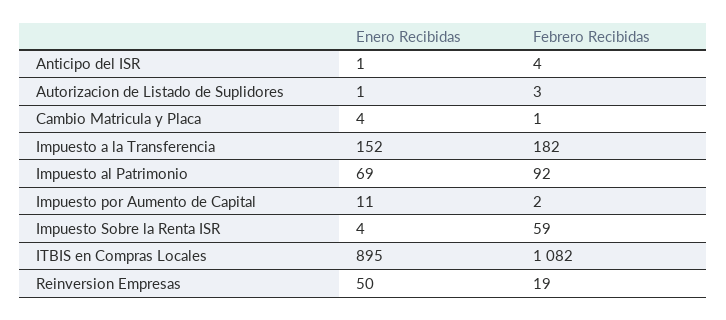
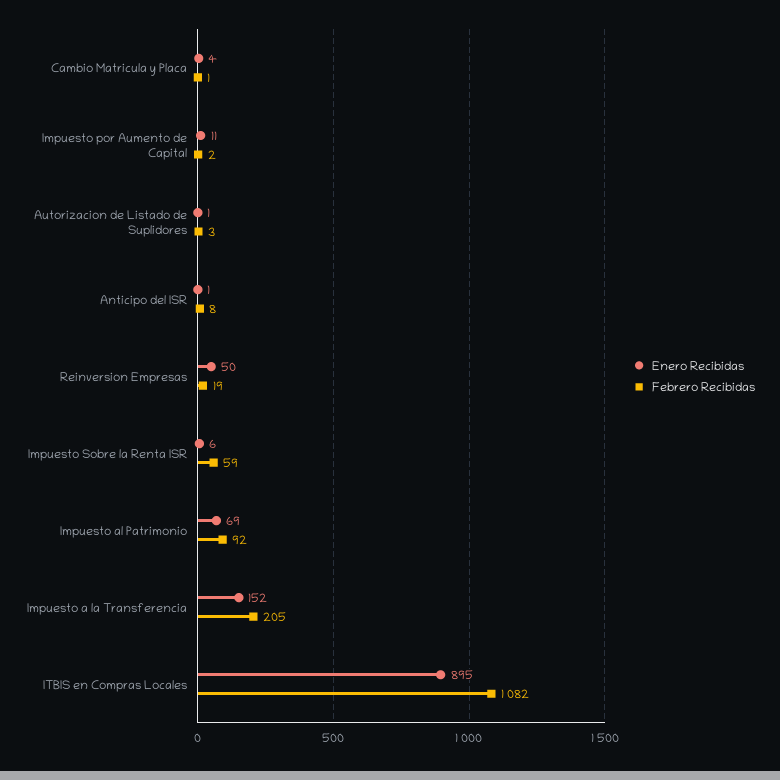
  {
    "Enero Recibidas": {
      "Anticipo del ISR": 1,
      "Autorizacion de Listado de Suplidores": 1,
      "Cambio Matricula y Placa": 4,
      "Impuesto a la Transferencia": 152,
      "Impuesto al Patrimonio": 69,
      "Impuesto por Aumento de Capital": 11,
-     "Impuesto Sobre la Renta ISR": 4,
+     "Impuesto Sobre la Renta ISR": 6,
      "ITBIS en Compras Locales": 895,
      "Reinversion Empresas": 50
    },
    "Febrero Recibidas": {
-     "Anticipo del ISR": 4,
+     "Anticipo del ISR": 8,
      "Autorizacion de Listado de Suplidores": 3,
      "Cambio Matricula y Placa": 1,
-     "Impuesto a la Transferencia": 182,
+     "Impuesto a la Transferencia": 205,
      "Impuesto al Patrimonio": 92,
      "Impuesto por Aumento de Capital": 2,
      "Impuesto Sobre la Renta ISR": 59,
      "ITBIS en Compras Locales": 1082,
      "Reinversion Empresas": 19
    }
  }

